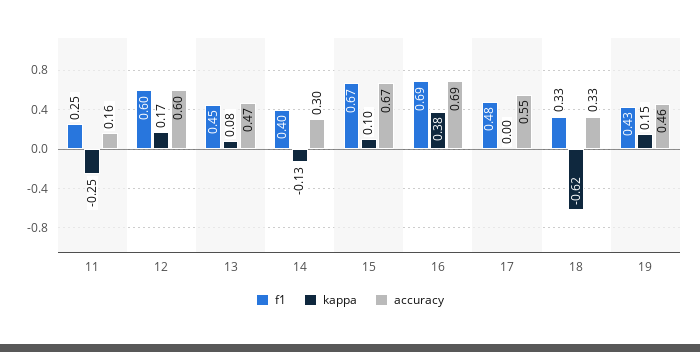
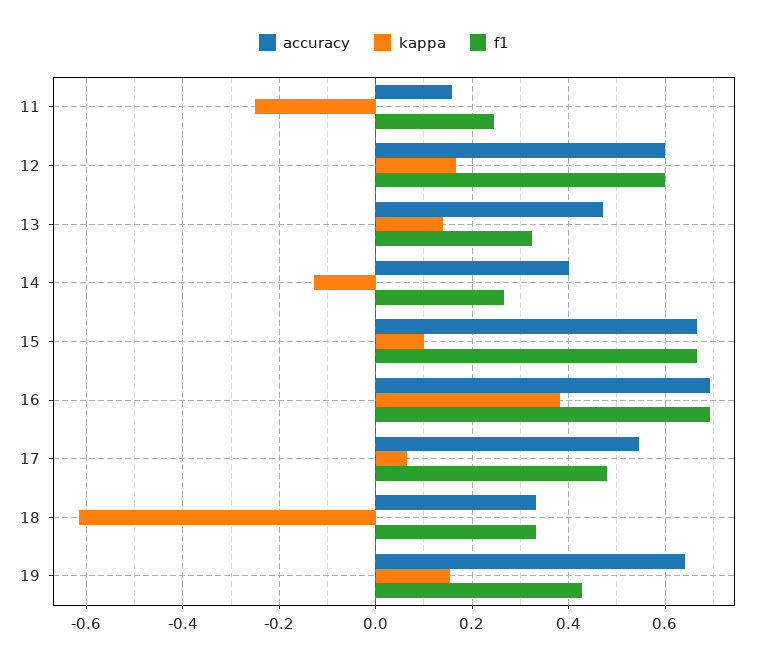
  {
    "f1": {
      "11": 0.25,
      "12": 0.6,
-     "13": 0.45,
+     "13": 0.32,
-     "14": 0.4,
+     "14": 0.26,
      "15": 0.67,
      "16": 0.69,
      "17": 0.48,
      "18": 0.33,
      "19": 0.43
    },
    "kappa": {
      "11": -0.25,
      "12": 0.17,
-     "13": 0.08,
+     "13": 0.14,
      "14": -0.13,
      "15": 0.1,
      "16": 0.38,
-     "17": 0,
+     "17": 0.06,
      "18": -0.62,
      "19": 0.15
    },
    "accuracy": {
      "11": 0.16,
      "12": 0.6,
      "13": 0.47,
-     "14": 0.3,
+     "14": 0.4,
      "15": 0.67,
      "16": 0.69,
      "17": 0.55,
      "18": 0.33,
-     "19": 0.46
+     "19": 0.64
    }
  }

